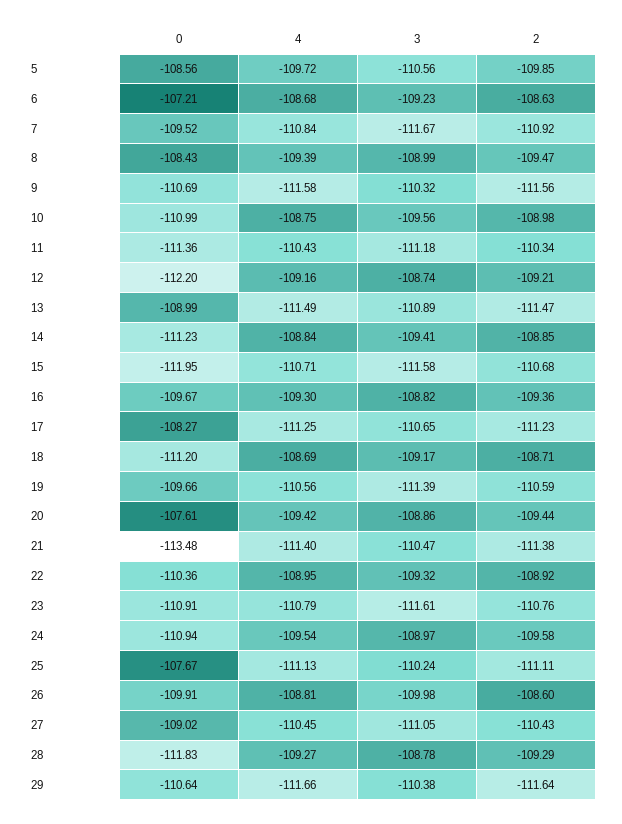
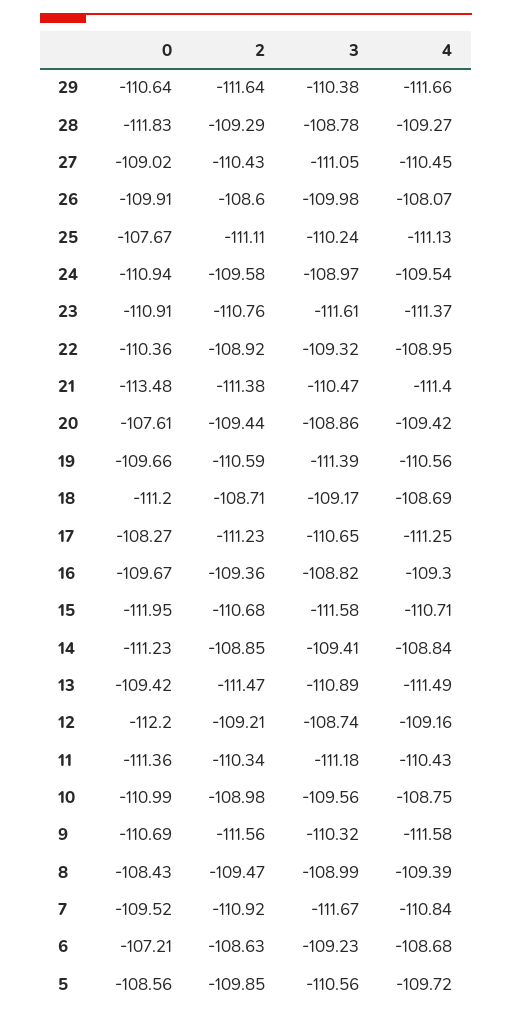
  {
    "0": {
      "5": -108.56,
      "6": -107.21,
      "7": -109.52,
      "8": -108.43,
      "9": -110.69,
      "10": -110.99,
      "11": -111.36,
      "12": -112.2,
-     "13": -108.99,
+     "13": -109.42,
      "14": -111.23,
      "15": -111.95,
      "16": -109.67,
      "17": -108.27,
      "18": -111.2,
      "19": -109.66,
      "20": -107.61,
      "21": -113.48,
      "22": -110.36,
      "23": -110.91,
      "24": -110.94,
      "25": -107.67,
      "26": -109.91,
      "27": -109.02,
      "28": -111.83,
      "29": -110.64
    },
    "4": {
      "5": -109.72,
      "6": -108.68,
      "7": -110.84,
      "8": -109.39,
      "9": -111.58,
      "10": -108.75,
      "11": -110.43,
      "12": -109.16,
      "13": -111.49,
      "14": -108.84,
      "15": -110.71,
      "16": -109.3,
      "17": -111.25,
      "18": -108.69,
      "19": -110.56,
      "20": -109.42,
      "21": -111.4,
      "22": -108.95,
-     "23": -110.79,
+     "23": -111.37,
      "24": -109.54,
      "25": -111.13,
-     "26": -108.81,
+     "26": -108.07,
      "27": -110.45,
      "28": -109.27,
      "29": -111.66
    },
    "3": {
      "5": -110.56,
      "6": -109.23,
      "7": -111.67,
      "8": -108.99,
      "9": -110.32,
      "10": -109.56,
      "11": -111.18,
      "12": -108.74,
      "13": -110.89,
      "14": -109.41,
      "15": -111.58,
      "16": -108.82,
      "17": -110.65,
      "18": -109.17,
      "19": -111.39,
      "20": -108.86,
      "21": -110.47,
      "22": -109.32,
      "23": -111.61,
      "24": -108.97,
      "25": -110.24,
      "26": -109.98,
      "27": -111.05,
      "28": -108.78,
      "29": -110.38
    },
    "2": {
      "5": -109.85,
      "6": -108.63,
      "7": -110.92,
      "8": -109.47,
      "9": -111.56,
      "10": -108.98,
      "11": -110.34,
      "12": -109.21,
      "13": -111.47,
      "14": -108.85,
      "15": -110.68,
      "16": -109.36,
      "17": -111.23,
      "18": -108.71,
      "19": -110.59,
      "20": -109.44,
      "21": -111.38,
      "22": -108.92,
      "23": -110.76,
      "24": -109.58,
      "25": -111.11,
      "26": -108.6,
      "27": -110.43,
      "28": -109.29,
      "29": -111.64
    }
  }

